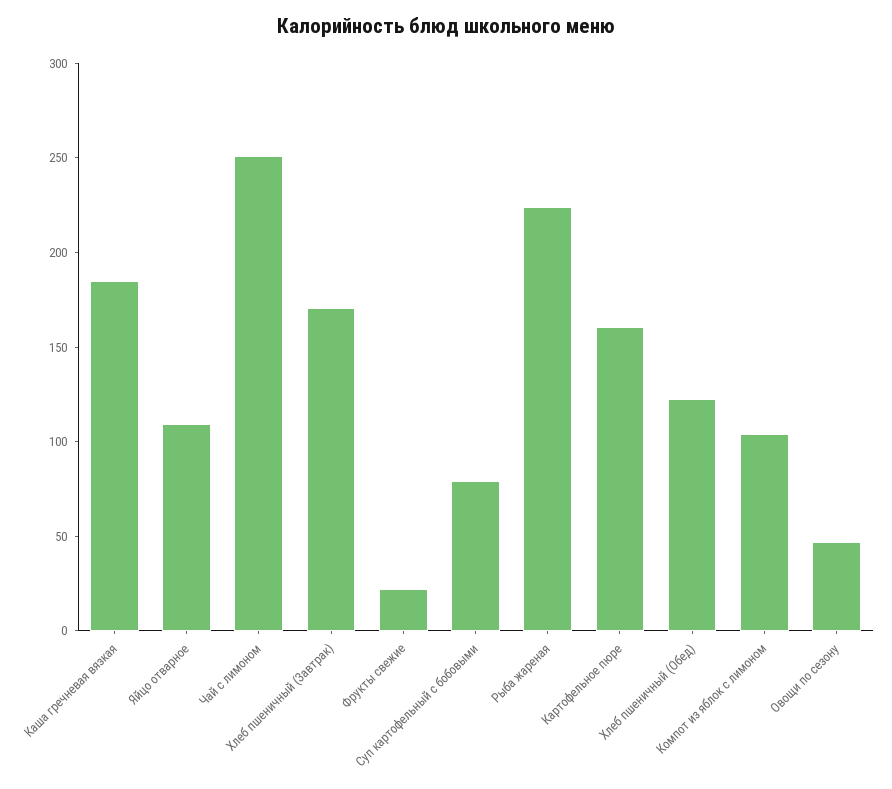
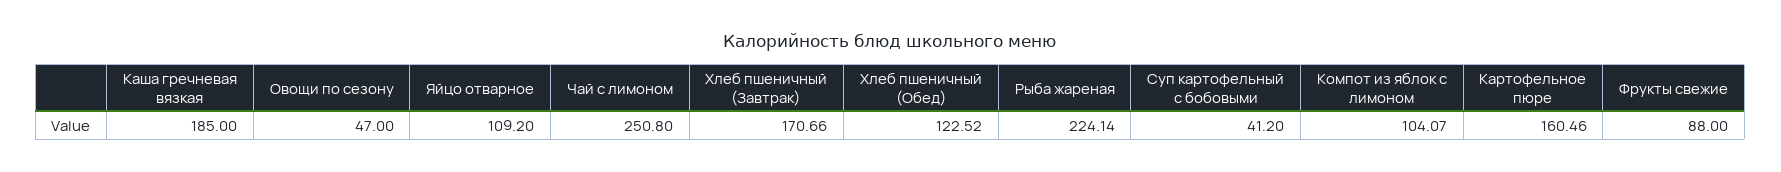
  {
    "Каша гречневая вязкая": 185,
    "Яйцо отварное": 109.2,
    "Чай с лимоном": 250.8,
    "Хлеб пшеничный (Завтрак)": 170.66,
-   "Фрукты свежие": 20,
+   "Фрукты свежие": 88,
-   "Суп картофельный с бобовыми": 80,
+   "Суп картофельный с бобовыми": 41.2,
    "Рыба жареная": 224.14,
    "Картофельное пюре": 160.46,
    "Хлеб пшеничный (Обед)": 122.52,
    "Компот из яблок с лимоном": 104.07,
    "Овощи по сезону": 47
  }

